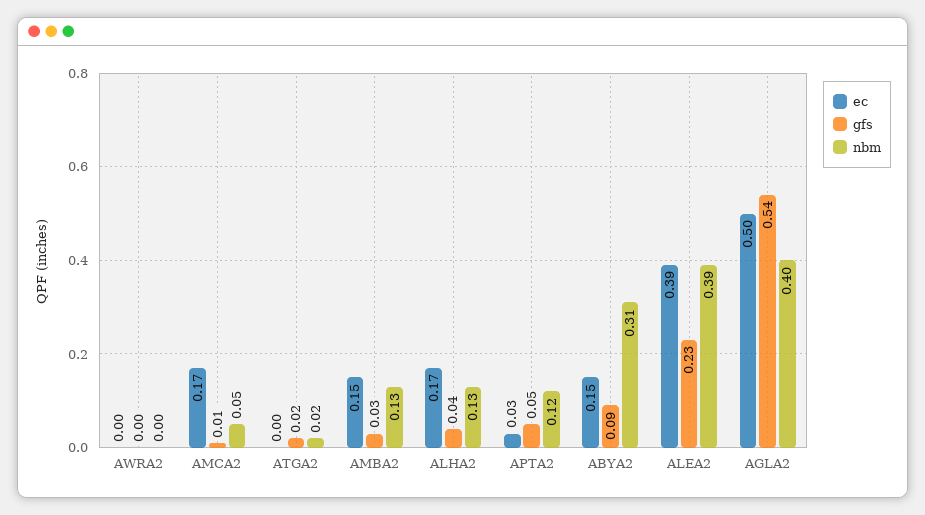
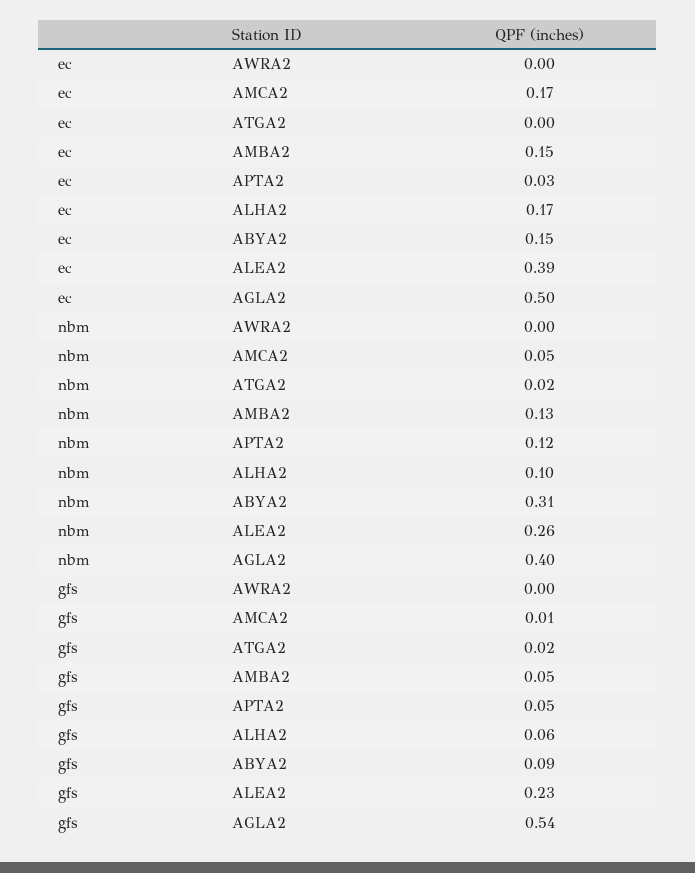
  {
    "ec": {
      "AWRA2": 0,
      "AMCA2": 0.17,
      "ATGA2": 0,
      "AMBA2": 0.15,
      "ALHA2": 0.17,
      "APTA2": 0.03,
      "ABYA2": 0.15,
      "ALEA2": 0.39,
      "AGLA2": 0.5
    },
    "gfs": {
      "AWRA2": 0,
      "AMCA2": 0.01,
      "ATGA2": 0.02,
-     "AMBA2": 0.03,
+     "AMBA2": 0.05,
-     "ALHA2": 0.04,
+     "ALHA2": 0.06,
      "APTA2": 0.05,
      "ABYA2": 0.09,
      "ALEA2": 0.23,
      "AGLA2": 0.54
    },
    "nbm": {
      "AWRA2": 0,
      "AMCA2": 0.05,
      "ATGA2": 0.02,
      "AMBA2": 0.13,
-     "ALHA2": 0.13,
+     "ALHA2": 0.1,
      "APTA2": 0.12,
      "ABYA2": 0.31,
-     "ALEA2": 0.39,
+     "ALEA2": 0.26,
      "AGLA2": 0.4
    }
  }

